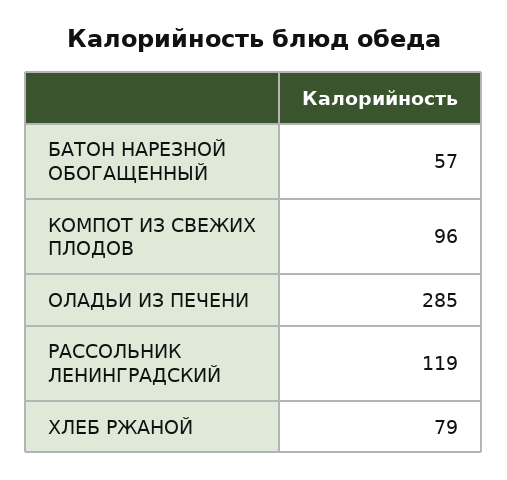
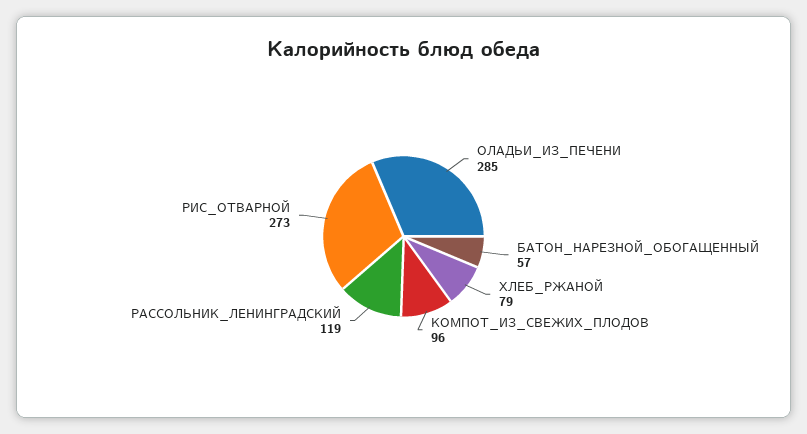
  {
    "БАТОН НАРЕЗНОЙ ОБОГАЩЕННЫЙ": 57,
    "КОМПОТ ИЗ СВЕЖИХ ПЛОДОВ": 96,
    "ОЛАДЬИ ИЗ ПЕЧЕНИ": 285,
    "РАССОЛЬНИК ЛЕНИНГРАДСКИЙ": 119,
-   "ХЛЕБ РЖАНОЙ": 79
+   "ХЛЕБ РЖАНОЙ": 79,
+   "РИС_ОТВАРНОЙ": 273
  }

